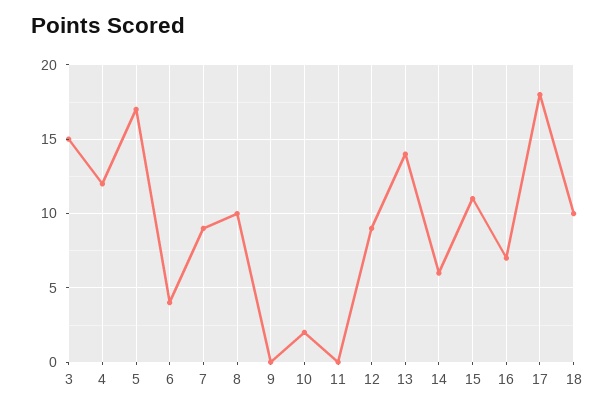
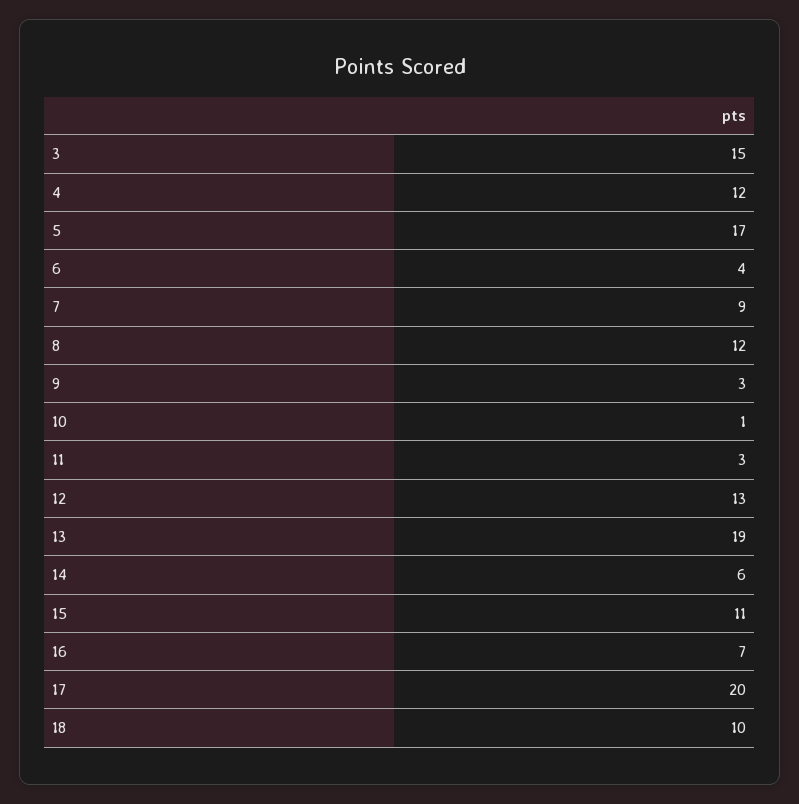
  {
    "3": 15,
    "4": 12,
    "5": 17,
    "6": 4,
    "7": 9,
-   "8": 10,
+   "8": 12,
-   "9": 0,
+   "9": 3,
-   "10": 2,
+   "10": 1,
-   "11": 0,
+   "11": 3,
-   "12": 9,
+   "12": 13,
-   "13": 14,
+   "13": 19,
    "14": 6,
    "15": 11,
    "16": 7,
-   "17": 18,
+   "17": 20,
    "18": 10
  }

